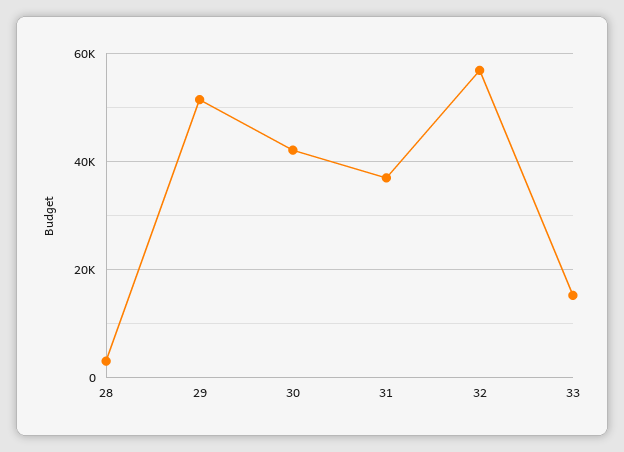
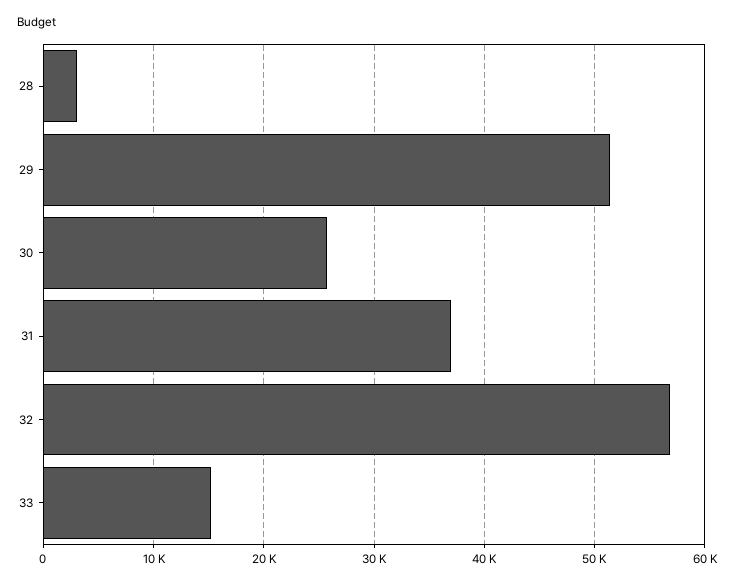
  {
    "28": 3000,
    "29": 51000,
-   "30": 42000,
+   "30": 26000,
    "31": 37000,
    "32": 57000,
    "33": 15000
  }

